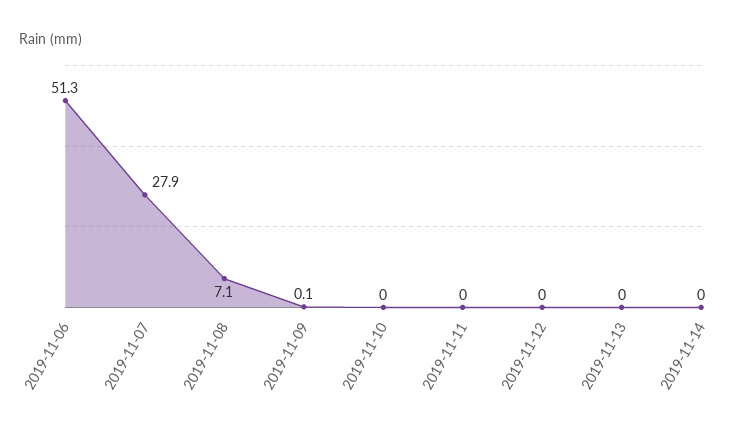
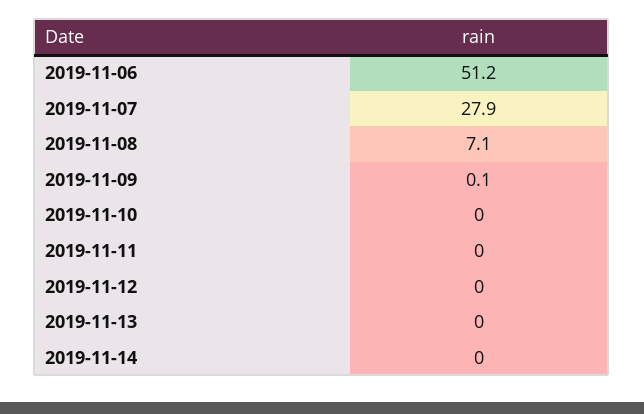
  {
-   "2019-11-06": 51.3,
+   "2019-11-06": 51.2,
    "2019-11-07": 27.9,
    "2019-11-08": 7.1,
    "2019-11-09": 0.1,
    "2019-11-10": 0,
    "2019-11-11": 0,
    "2019-11-12": 0,
    "2019-11-13": 0,
    "2019-11-14": 0
  }

